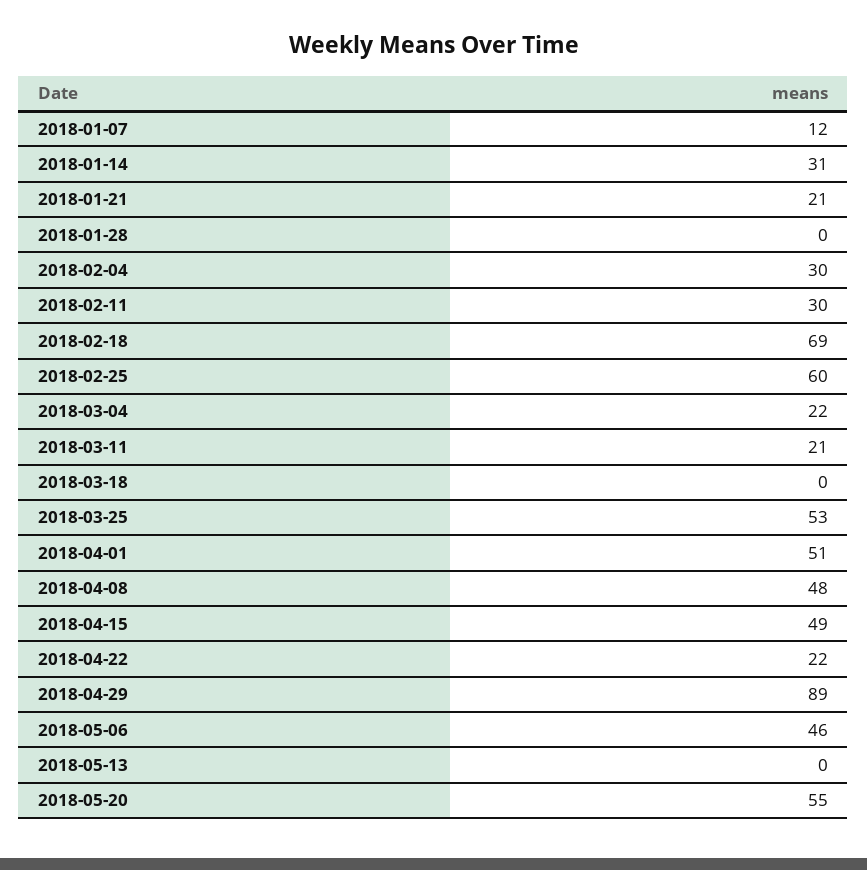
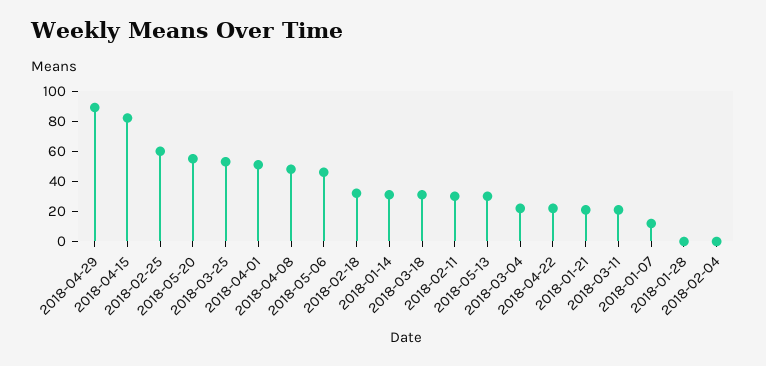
  {
    "2018-01-07": 12,
    "2018-01-14": 31,
    "2018-01-21": 21,
    "2018-01-28": 0,
-   "2018-02-04": 30,
+   "2018-02-04": 0,
    "2018-02-11": 30,
-   "2018-02-18": 69,
+   "2018-02-18": 30,
    "2018-02-25": 60,
    "2018-03-04": 22,
    "2018-03-11": 21,
-   "2018-03-18": 0,
+   "2018-03-18": 30,
    "2018-03-25": 53,
    "2018-04-01": 51,
    "2018-04-08": 48,
-   "2018-04-15": 49,
+   "2018-04-15": 80,
    "2018-04-22": 22,
    "2018-04-29": 89,
    "2018-05-06": 46,
-   "2018-05-13": 0,
+   "2018-05-13": 30,
    "2018-05-20": 55
  }

